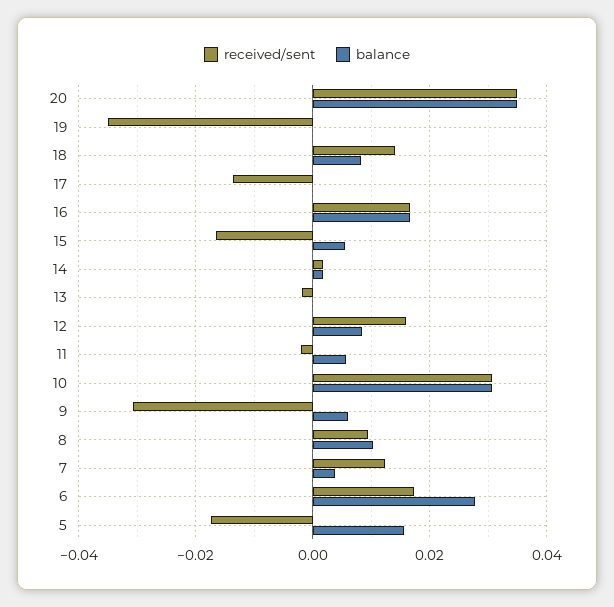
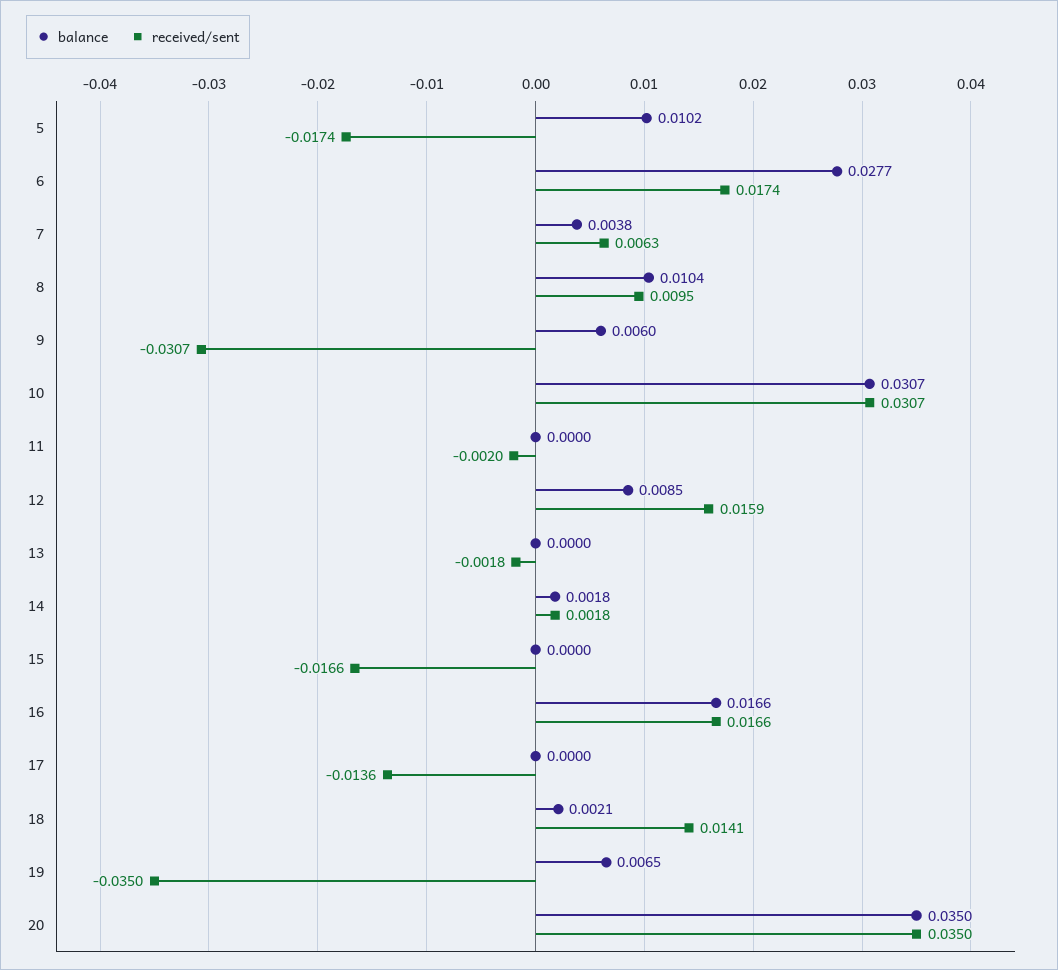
  {
    "received/sent": {
      "20": 0.035,
      "19": -0.035,
      "18": 0.0141,
      "17": -0.0136,
      "16": 0.0166,
      "15": -0.0166,
      "14": 0.0018,
      "13": -0.0018,
      "12": 0.0159,
      "11": -0.002,
      "10": 0.0307,
      "9": -0.0307,
      "8": 0.0095,
-     "7": 0.012,
+     "7": 0.0063,
      "6": 0.0174,
      "5": -0.0174
    },
    "balance": {
      "20": 0.035,
-     "19": 0,
+     "19": 0.0065,
-     "18": 0.008,
+     "18": 0.0021,
      "17": 0,
      "16": 0.0166,
-     "15": 0.006,
+     "15": 0,
      "14": 0.0018,
      "13": 0,
      "12": 0.0085,
-     "11": 0.006,
+     "11": 0,
      "10": 0.0307,
      "9": 0.006,
      "8": 0.0104,
      "7": 0.0038,
      "6": 0.0277,
-     "5": 0.016
+     "5": 0.0102
    }
  }

